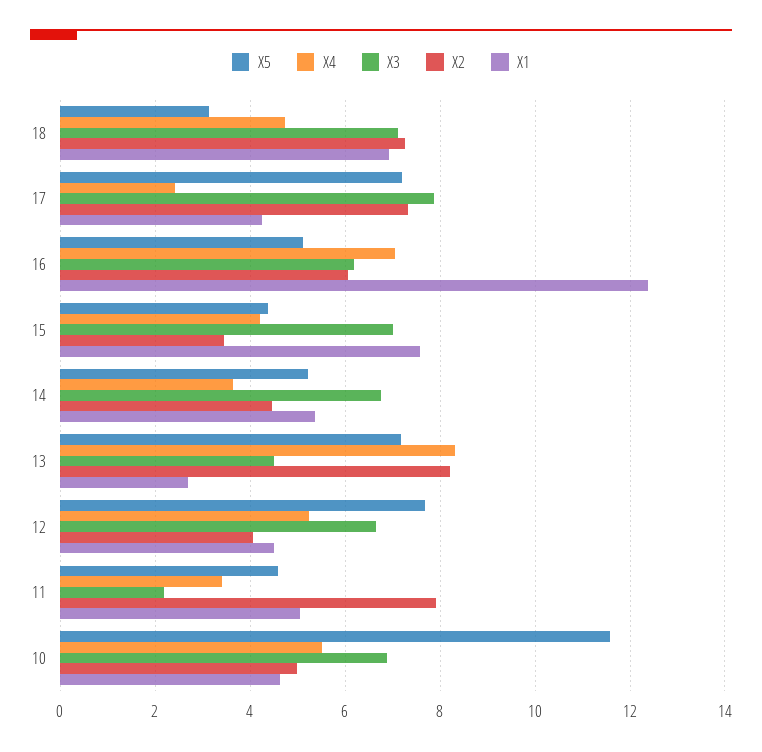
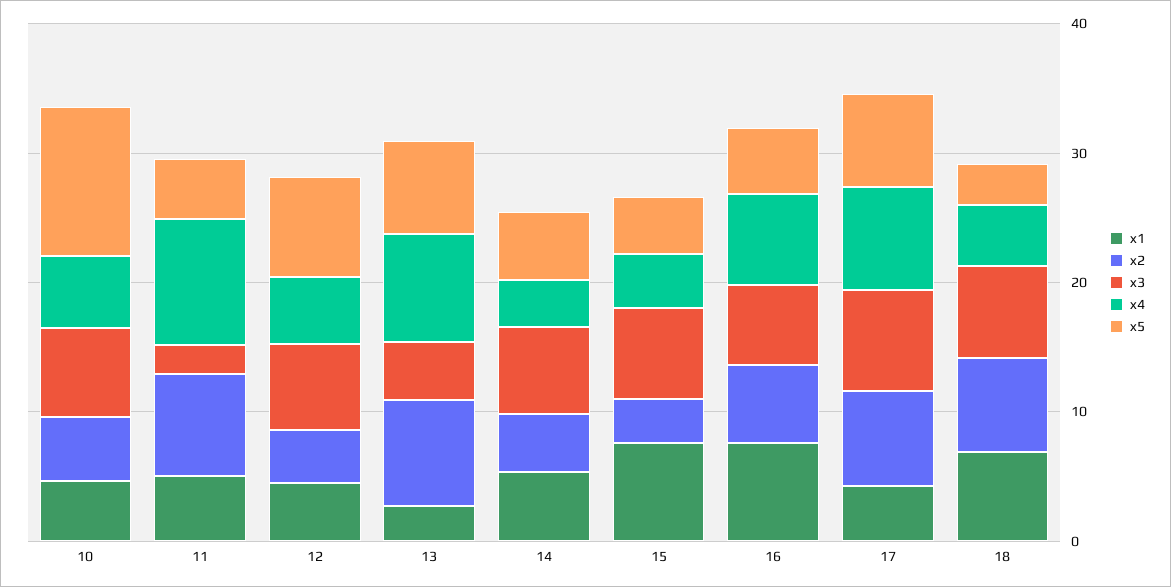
  {
    "X5": {
      "18": 3.2,
      "17": 7.2,
      "16": 5.2,
      "15": 4.4,
      "14": 5.2,
      "13": 7.2,
      "12": 7.6,
      "11": 4.6,
      "10": 11.6
    },
    "X4": {
      "18": 4.8,
-     "17": 2.4,
+     "17": 8,
      "16": 7,
      "15": 4.2,
      "14": 3.6,
      "13": 8.4,
      "12": 5.2,
-     "11": 3.4,
+     "11": 10,
      "10": 5.6
    },
    "X3": {
      "18": 7.2,
      "17": 7.8,
      "16": 6.2,
      "15": 7,
      "14": 6.8,
      "13": 4.6,
      "12": 6.6,
      "11": 2.2,
      "10": 6.8
    },
    "X2": {
      "18": 7.2,
      "17": 7.4,
      "16": 6,
      "15": 3.4,
      "14": 4.4,
      "13": 8.2,
      "12": 4,
      "11": 8,
      "10": 5
    },
    "X1": {
      "18": 7,
      "17": 4.2,
-     "16": 12.4,
+     "16": 8,
      "15": 7.6,
      "14": 5.4,
      "13": 2.8,
      "12": 4.6,
      "11": 5,
      "10": 4.6
    }
  }

